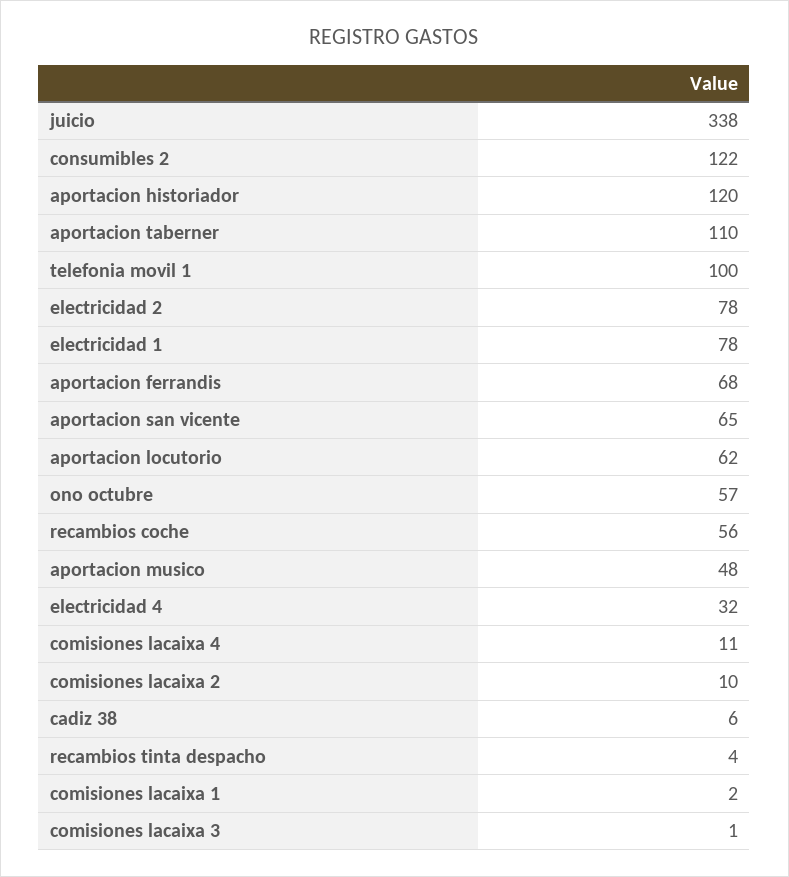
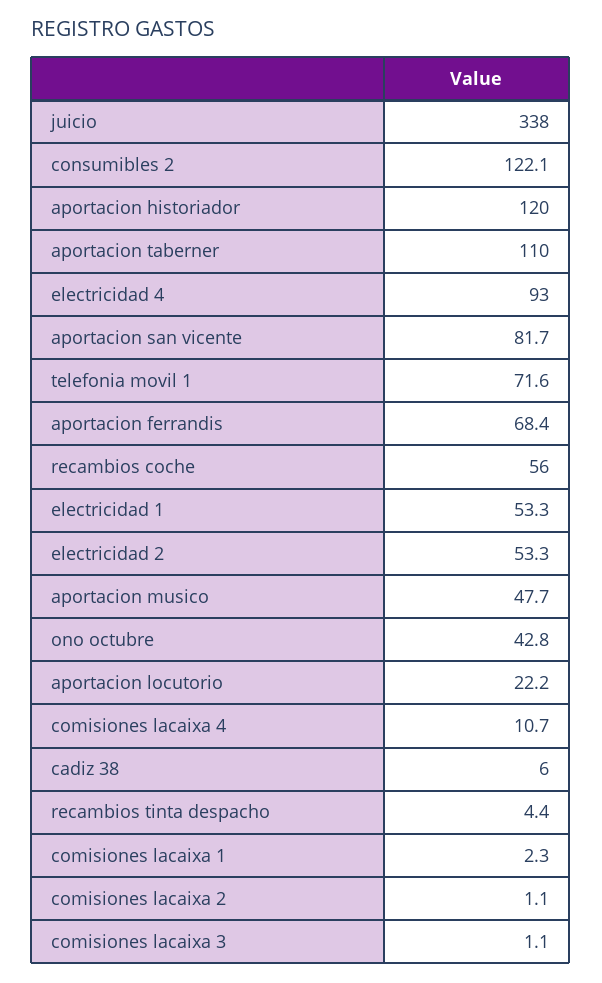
  {
    "juicio": 338,
    "consumibles 2": 122.1,
    "aportacion historiador": 120,
    "aportacion taberner": 110,
-   "telefonia movil 1": 100,
+   "telefonia movil 1": 71.6,
-   "electricidad 2": 78,
+   "electricidad 2": 53.3,
-   "electricidad 1": 78,
+   "electricidad 1": 53.3,
    "aportacion ferrandis": 68.4,
-   "aportacion san vicente": 65,
+   "aportacion san vicente": 81.7,
-   "aportacion locutorio": 62,
+   "aportacion locutorio": 22.2,
-   "ono octubre": 57,
+   "ono octubre": 42.8,
    "recambios coche": 56,
    "aportacion musico": 47.7,
-   "electricidad 4": 32,
+   "electricidad 4": 93,
    "comisiones lacaixa 4": 10.7,
-   "comisiones lacaixa 2": 10,
+   "comisiones lacaixa 2": 1.1,
    "cadiz 38": 6,
    "recambios tinta despacho": 4.4,
    "comisiones lacaixa 1": 2.3,
    "comisiones lacaixa 3": 1.1
  }

